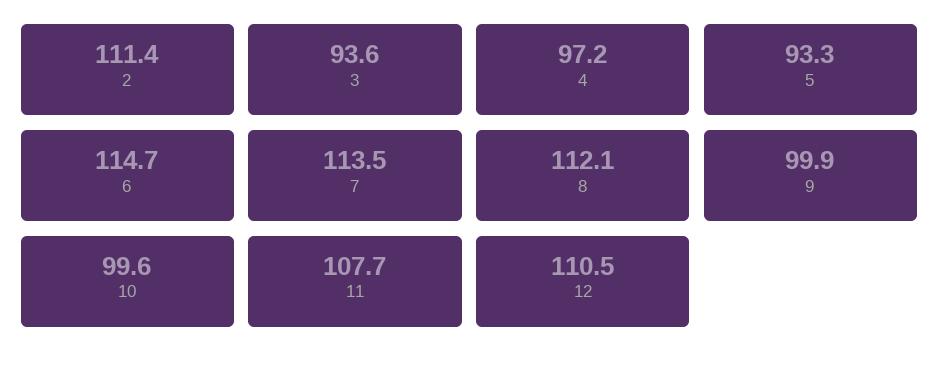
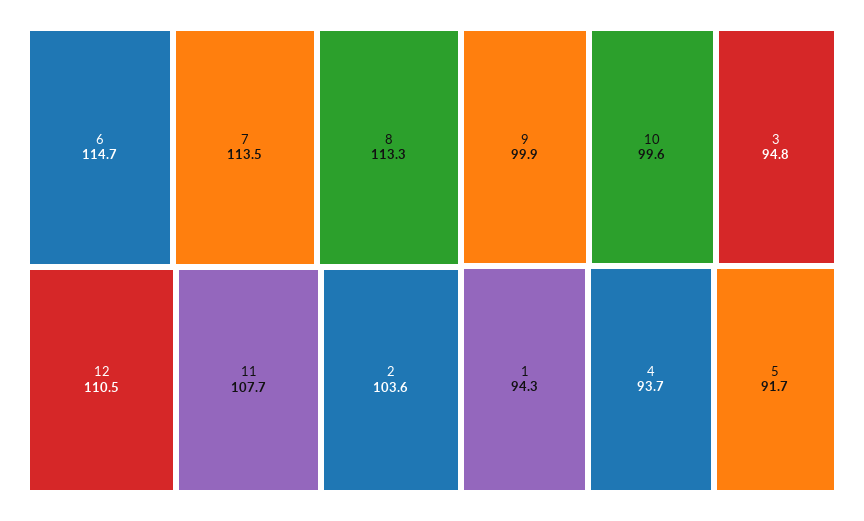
  {
-   "2": 111.4,
+   "2": 103.6,
-   "3": 93.6,
+   "3": 94.8,
-   "4": 97.2,
+   "4": 93.7,
-   "5": 93.3,
+   "5": 91.7,
    "6": 114.7,
    "7": 113.5,
-   "8": 112.1,
+   "8": 113.3,
    "9": 99.9,
    "10": 99.6,
    "11": 107.7,
-   "12": 110.5
+   "12": 110.5,
+   "1": 94.3
  }

